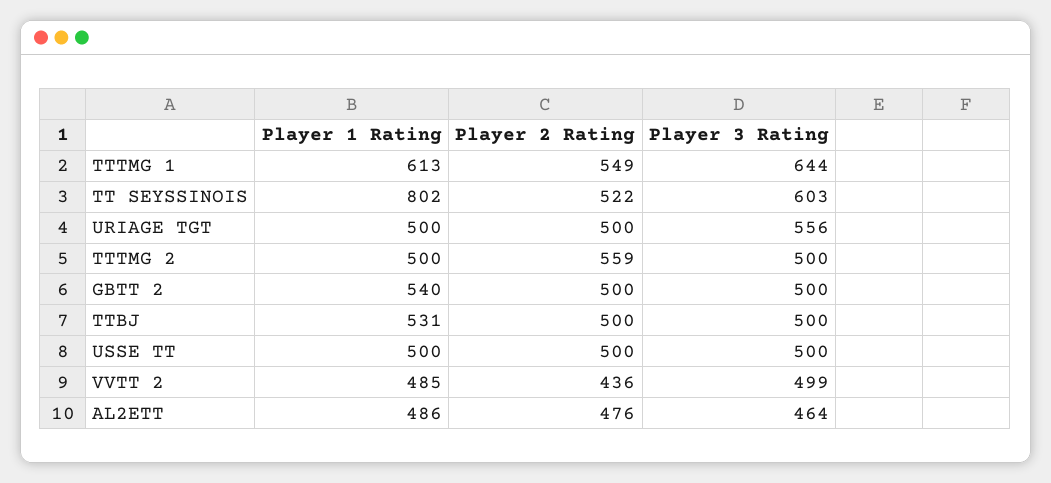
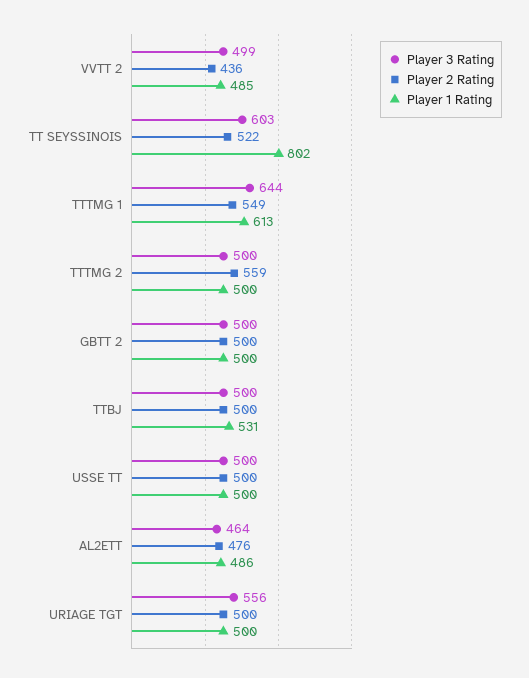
  {
    "Player 1 Rating": {
      "TTTMG 1": 613,
      "TT SEYSSINOIS": 802,
      "URIAGE TGT": 500,
      "TTTMG 2": 500,
-     "GBTT 2": 540,
+     "GBTT 2": 500,
      "TTBJ": 531,
      "USSE TT": 500,
      "VVTT 2": 485,
      "AL2ETT": 486
    },
    "Player 2 Rating": {
      "TTTMG 1": 549,
      "TT SEYSSINOIS": 522,
      "URIAGE TGT": 500,
      "TTTMG 2": 559,
      "GBTT 2": 500,
      "TTBJ": 500,
      "USSE TT": 500,
      "VVTT 2": 436,
      "AL2ETT": 476
    },
    "Player 3 Rating": {
      "TTTMG 1": 644,
      "TT SEYSSINOIS": 603,
      "URIAGE TGT": 556,
      "TTTMG 2": 500,
      "GBTT 2": 500,
      "TTBJ": 500,
      "USSE TT": 500,
      "VVTT 2": 499,
      "AL2ETT": 464
    }
  }

